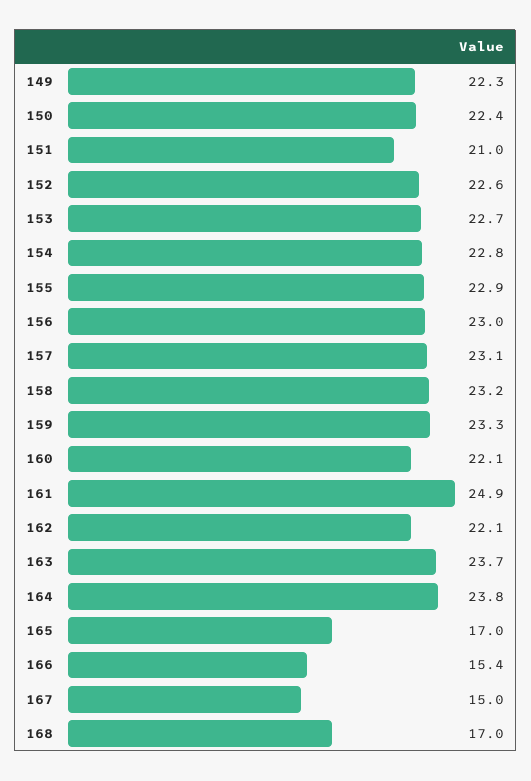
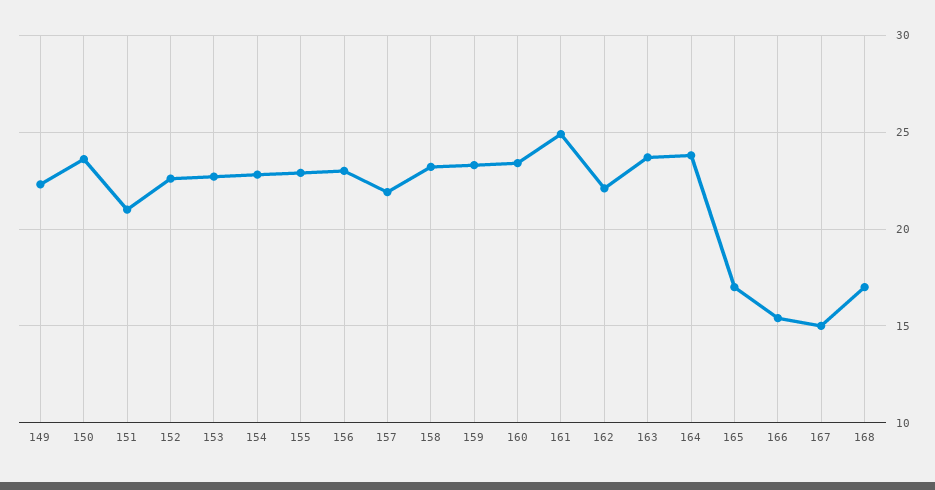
  {
    "149": 22.3,
-   "150": 22.4,
+   "150": 23.5,
    "151": 21,
    "152": 22.6,
    "153": 22.7,
    "154": 22.8,
    "155": 22.9,
    "156": 23,
-   "157": 23.1,
+   "157": 22,
    "158": 23.2,
    "159": 23.3,
-   "160": 22.1,
+   "160": 23.5,
    "161": 24.9,
    "162": 22.1,
    "163": 23.7,
    "164": 23.8,
    "165": 17,
    "166": 15.4,
    "167": 15,
    "168": 17
  }

